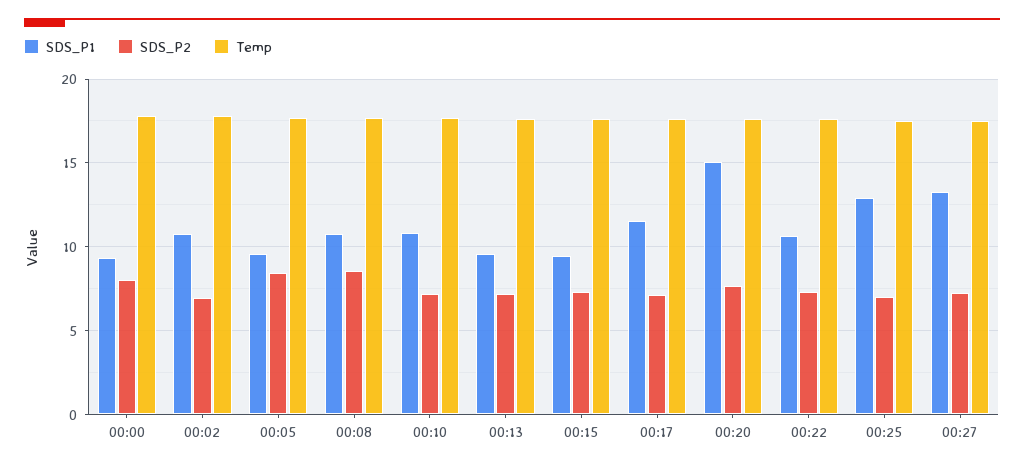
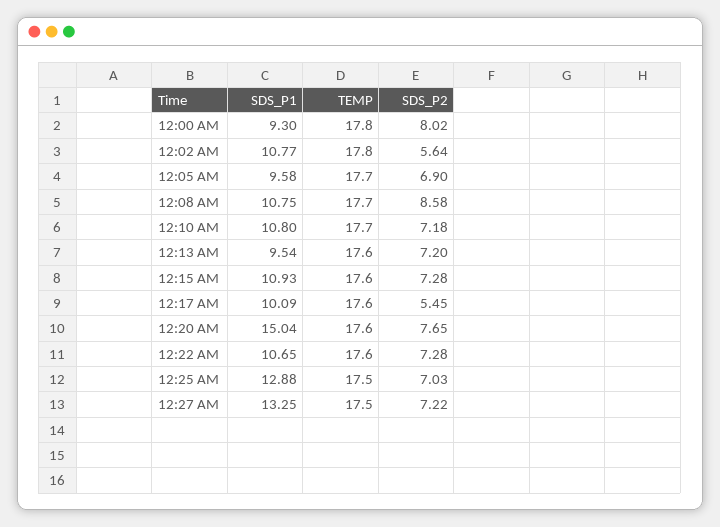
  {
    "SDS_P1": {
      "00:00": 9.3,
      "00:02": 10.77,
      "00:05": 9.58,
      "00:08": 10.75,
      "00:10": 10.8,
      "00:13": 9.54,
-     "00:15": 9.5,
+     "00:15": 10.93,
-     "00:17": 11.5,
+     "00:17": 10.09,
      "00:20": 15.04,
      "00:22": 10.65,
      "00:25": 12.88,
      "00:27": 13.25
    },
    "SDS_P2": {
      "00:00": 8.02,
-     "00:02": 7,
+     "00:02": 5.64,
-     "00:05": 8.5,
+     "00:05": 6.9,
      "00:08": 8.58,
      "00:10": 7.18,
      "00:13": 7.2,
      "00:15": 7.28,
-     "00:17": 7,
+     "00:17": 5.45,
      "00:20": 7.65,
      "00:22": 7.28,
      "00:25": 7.03,
      "00:27": 7.22
    },
    "Temp": {
      "00:00": 17.8,
      "00:02": 17.8,
      "00:05": 17.7,
      "00:08": 17.7,
      "00:10": 17.7,
      "00:13": 17.6,
      "00:15": 17.6,
      "00:17": 17.6,
      "00:20": 17.6,
      "00:22": 17.6,
      "00:25": 17.5,
      "00:27": 17.5
    }
  }

